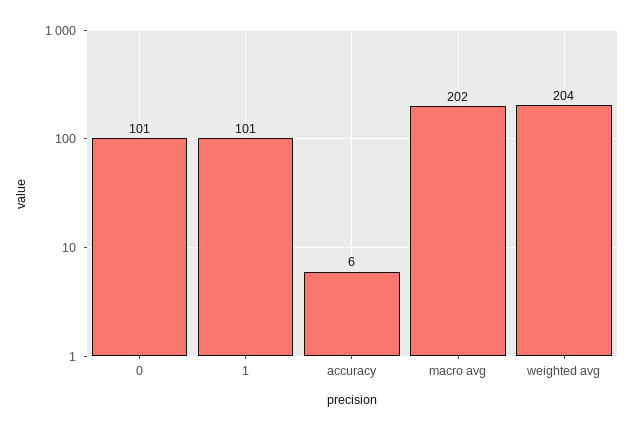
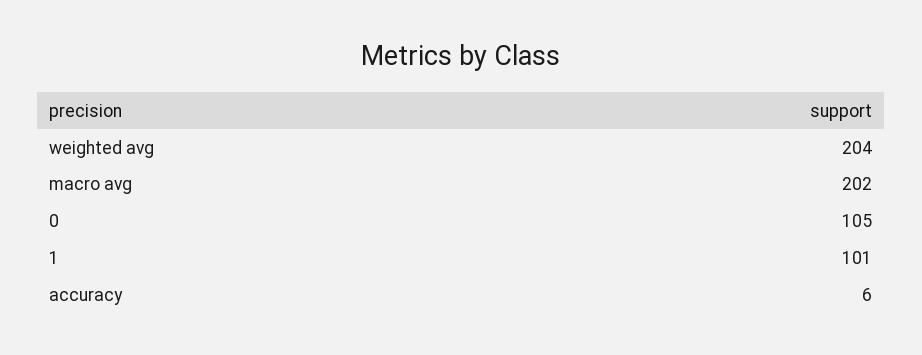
  {
-   "0": 101,
+   "0": 105,
    "1": 101,
    "accuracy": 6,
    "macro avg": 202,
    "weighted avg": 204
  }

